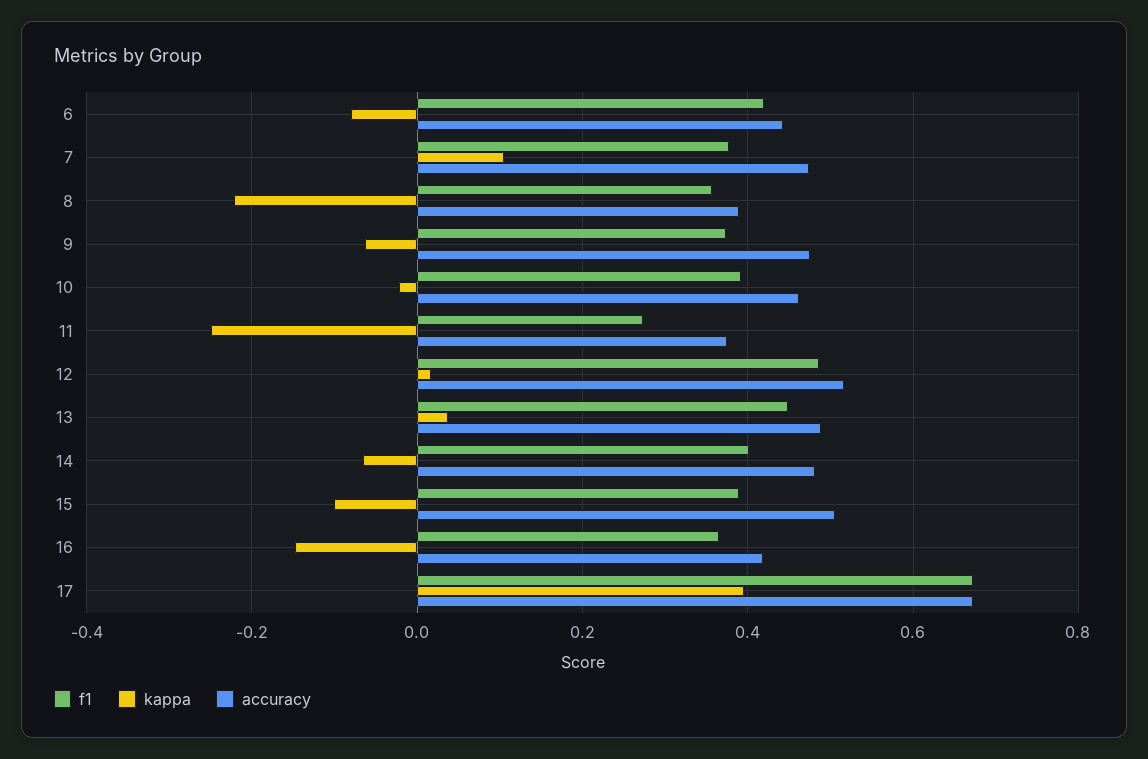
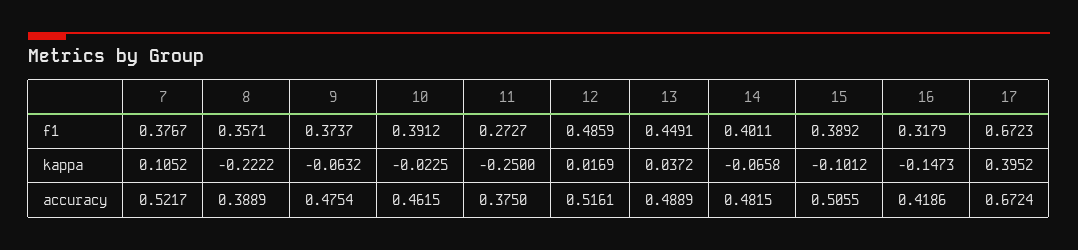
  {
    "f1": {
-     "6": 0.42,
      "7": 0.3767,
      "8": 0.3571,
      "9": 0.3737,
      "10": 0.3912,
      "11": 0.2727,
      "12": 0.4859,
      "13": 0.4491,
      "14": 0.4011,
      "15": 0.3892,
-     "16": 0.36,
+     "16": 0.3179,
      "17": 0.6723
    },
    "kappa": {
-     "6": -0.08,
      "7": 0.1052,
      "8": -0.2222,
      "9": -0.0632,
      "10": -0.0225,
      "11": -0.25,
      "12": 0.0169,
      "13": 0.0372,
      "14": -0.0658,
      "15": -0.1012,
      "16": -0.1473,
      "17": 0.3952
    },
    "accuracy": {
-     "6": 0.44,
-     "7": 0.48,
+     "7": 0.5217,
      "8": 0.3889,
      "9": 0.4754,
      "10": 0.4615,
      "11": 0.375,
      "12": 0.5161,
      "13": 0.4889,
      "14": 0.4815,
      "15": 0.5055,
      "16": 0.4186,
      "17": 0.6724
    }
  }

